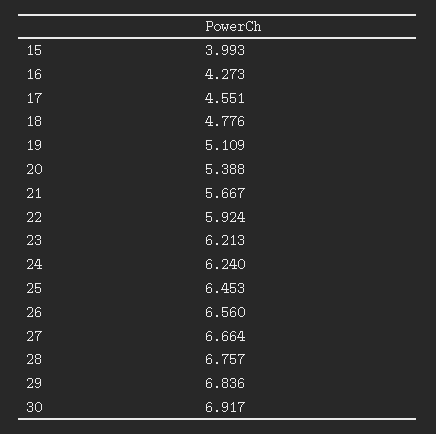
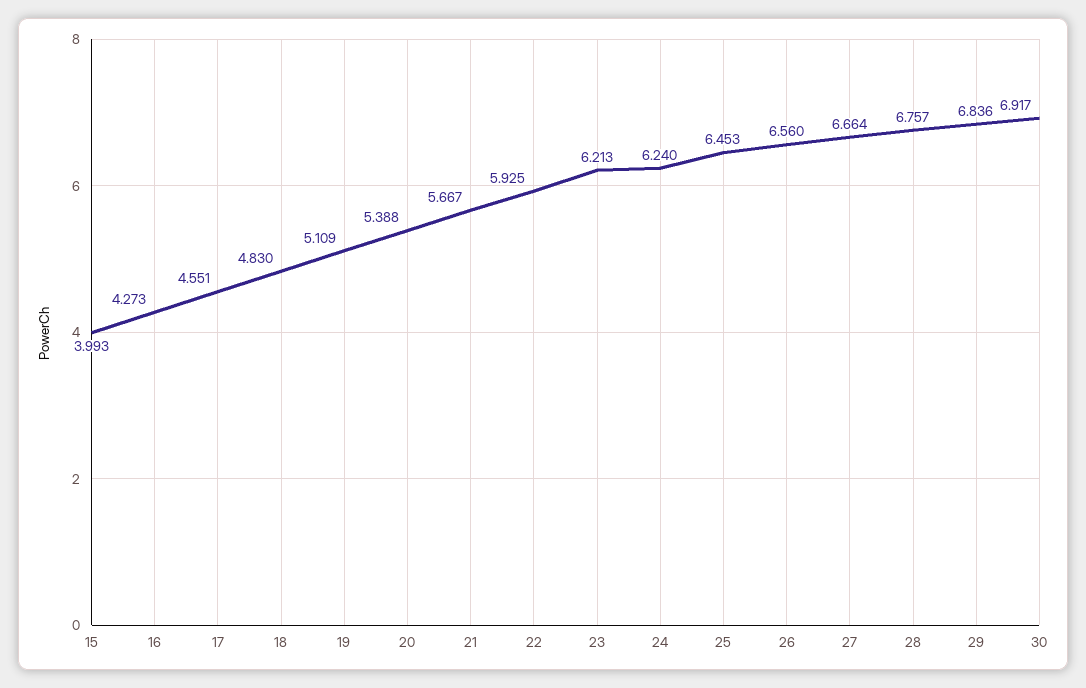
  {
    "15": 3.993,
    "16": 4.273,
    "17": 4.551,
-   "18": 4.776,
+   "18": 4.83,
    "19": 5.109,
    "20": 5.388,
    "21": 5.667,
-   "22": 5.924,
+   "22": 5.925,
    "23": 6.213,
    "24": 6.24,
    "25": 6.453,
    "26": 6.56,
    "27": 6.664,
    "28": 6.757,
    "29": 6.836,
    "30": 6.917
  }

